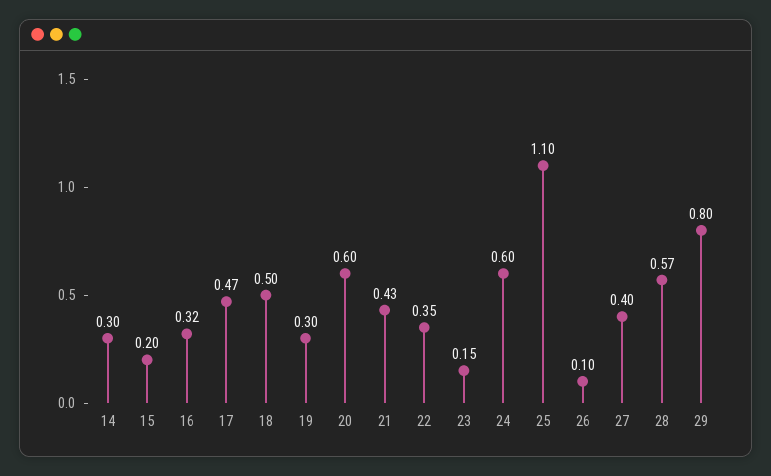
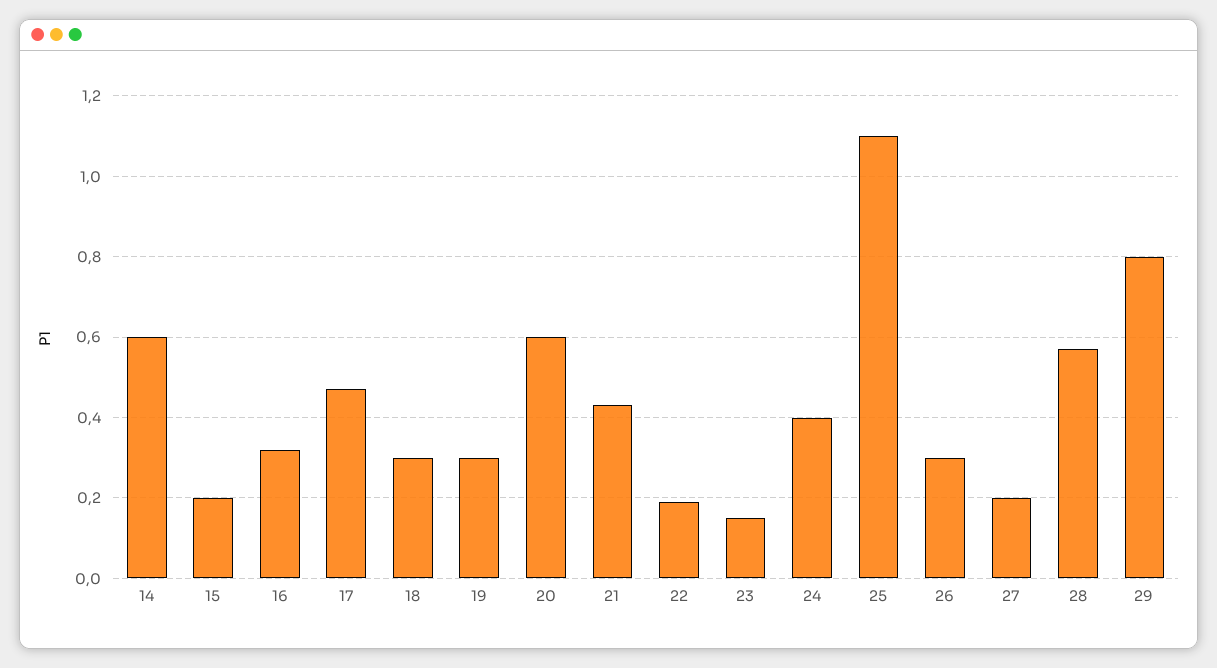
  {
-   "14": 0.3,
+   "14": 0.6,
    "15": 0.2,
    "16": 0.32,
    "17": 0.47,
-   "18": 0.5,
+   "18": 0.3,
    "19": 0.3,
    "20": 0.6,
    "21": 0.43,
-   "22": 0.35,
+   "22": 0.2,
    "23": 0.15,
-   "24": 0.6,
+   "24": 0.4,
    "25": 1.1,
-   "26": 0.1,
+   "26": 0.3,
-   "27": 0.4,
+   "27": 0.2,
    "28": 0.57,
    "29": 0.8
  }

